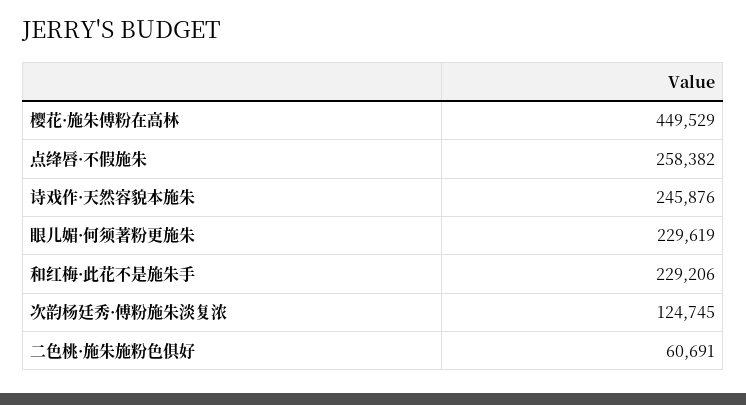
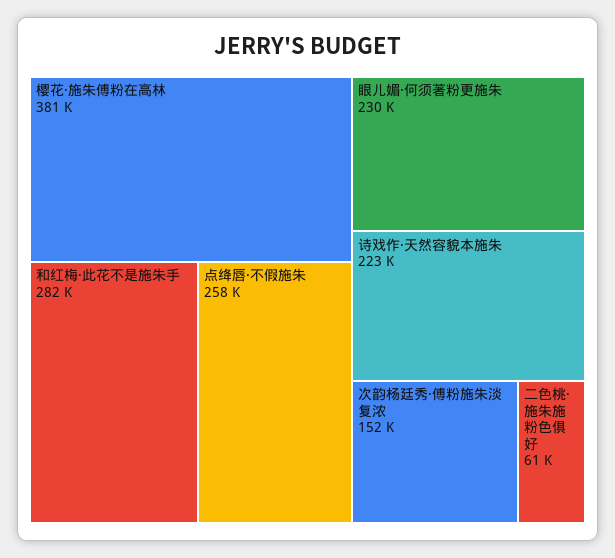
  {
-   "樱花·施朱傅粉在高林": 449529,
+   "樱花·施朱傅粉在高林": 381000,
    "点绛唇·不假施朱": 258382,
-   "诗戏作·天然容貌本施朱": 245876,
+   "诗戏作·天然容貌本施朱": 223000,
    "眼儿媚·何须著粉更施朱": 229619,
-   "和红梅·此花不是施朱手": 229206,
+   "和红梅·此花不是施朱手": 282000,
-   "次韵杨廷秀·傅粉施朱淡复浓": 124745,
+   "次韵杨廷秀·傅粉施朱淡复浓": 152000,
    "二色桃·施朱施粉色俱好": 60691
  }

